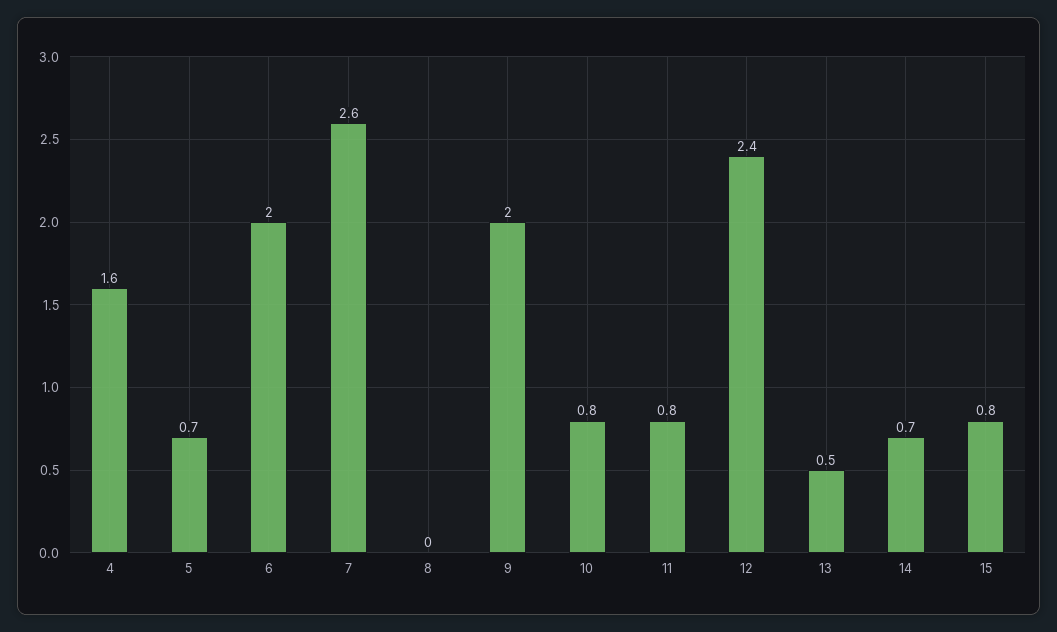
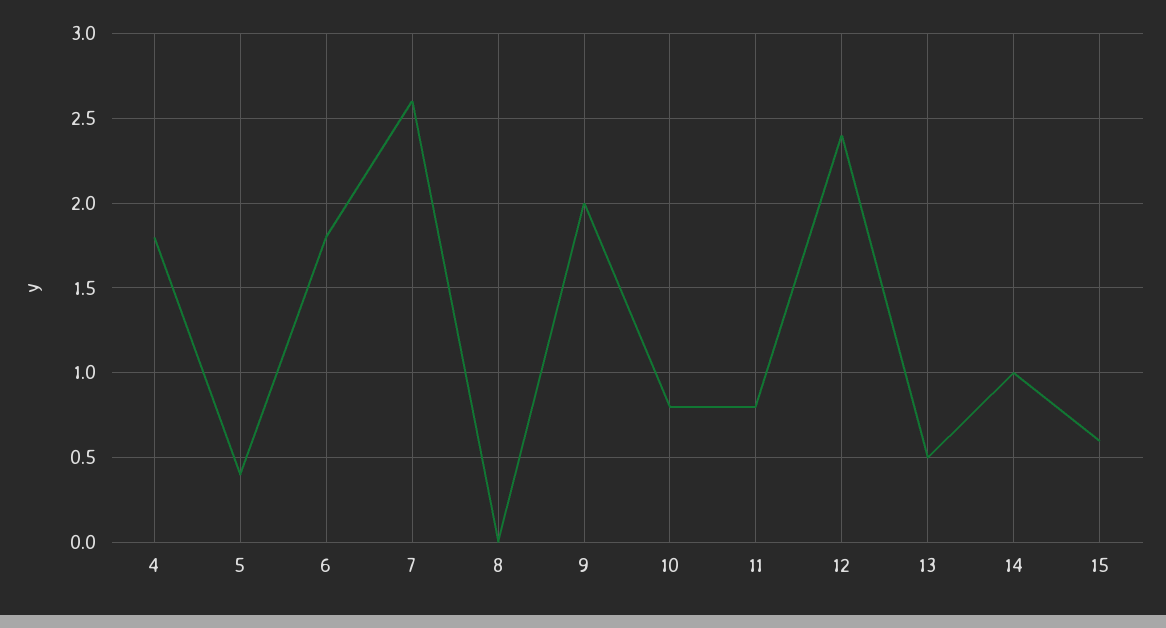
  {
-   "4": 1.6,
+   "4": 1.8,
-   "5": 0.7,
+   "5": 0.4,
-   "6": 2,
+   "6": 1.8,
    "7": 2.6,
    "8": 0,
    "9": 2,
    "10": 0.8,
    "11": 0.8,
    "12": 2.4,
    "13": 0.5,
-   "14": 0.7,
+   "14": 1,
-   "15": 0.8
+   "15": 0.6
  }

